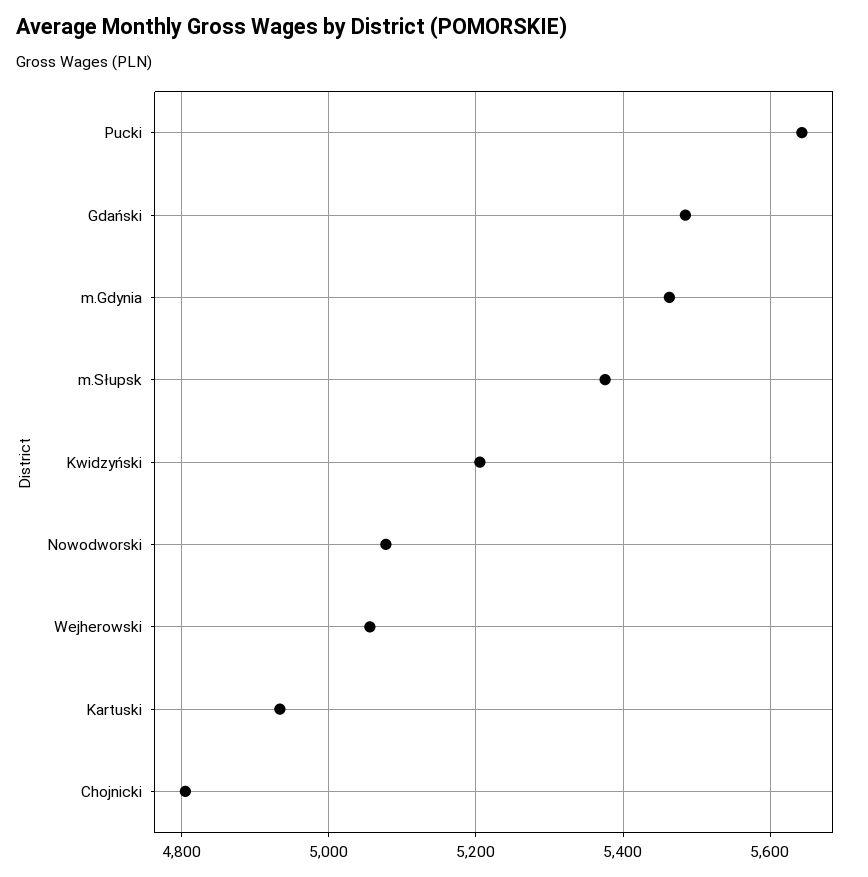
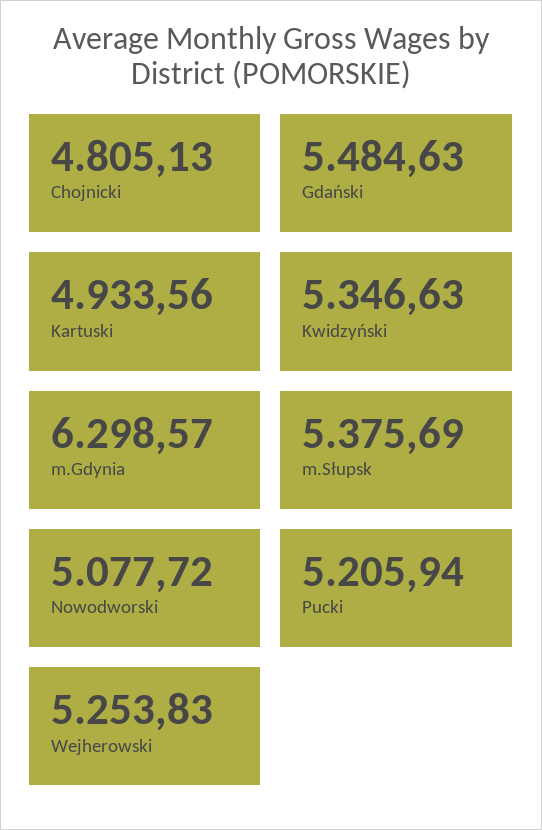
  {
-   "Pucki": 5640,
+   "Pucki": 5205.94,
    "Gdański": 5484.63,
-   "m.Gdynia": 5460,
+   "m.Gdynia": 6298.57,
    "m.Słupsk": 5375.69,
-   "Kwidzyński": 5200,
+   "Kwidzyński": 5346.63,
    "Nowodworski": 5077.72,
-   "Wejherowski": 5060,
+   "Wejherowski": 5253.83,
    "Kartuski": 4933.56,
    "Chojnicki": 4805.13
  }

